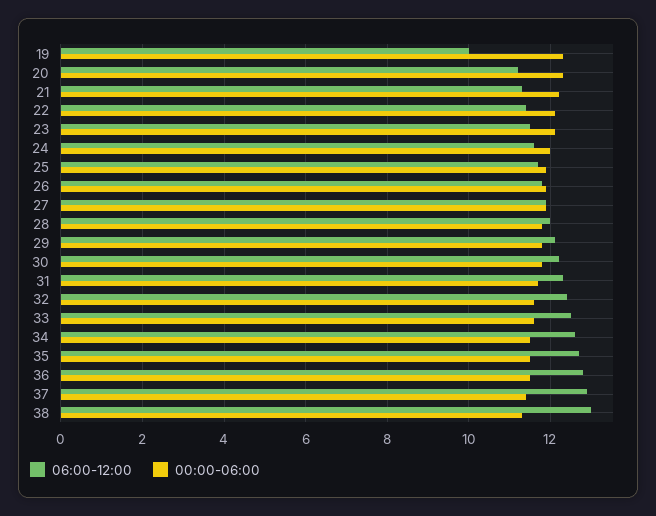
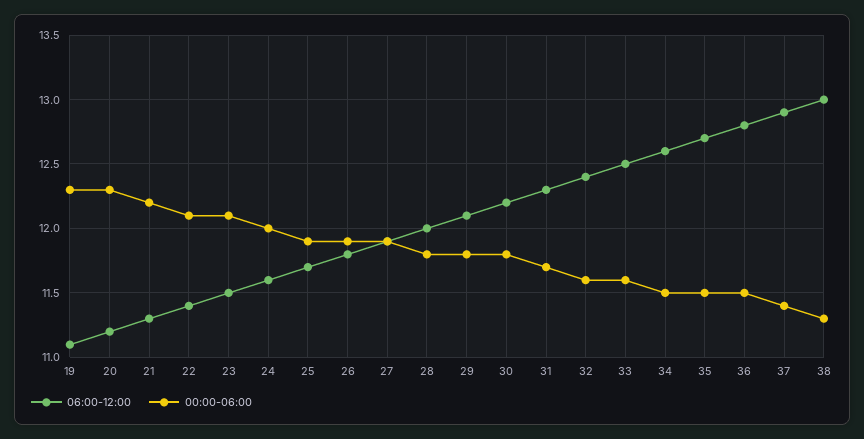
  {
    "06:00-12:00": {
-     "19": 10,
+     "19": 11.1,
      "20": 11.2,
      "21": 11.3,
      "22": 11.4,
      "23": 11.5,
      "24": 11.6,
      "25": 11.7,
      "26": 11.8,
      "27": 11.9,
      "28": 12,
      "29": 12.1,
      "30": 12.2,
      "31": 12.3,
      "32": 12.4,
      "33": 12.5,
      "34": 12.6,
      "35": 12.7,
      "36": 12.8,
      "37": 12.9,
      "38": 13
    },
    "00:00-06:00": {
      "19": 12.3,
      "20": 12.3,
      "21": 12.2,
      "22": 12.1,
      "23": 12.1,
      "24": 12,
      "25": 11.9,
      "26": 11.9,
      "27": 11.9,
      "28": 11.8,
      "29": 11.8,
      "30": 11.8,
      "31": 11.7,
      "32": 11.6,
      "33": 11.6,
      "34": 11.5,
      "35": 11.5,
      "36": 11.5,
      "37": 11.4,
      "38": 11.3
    }
  }

